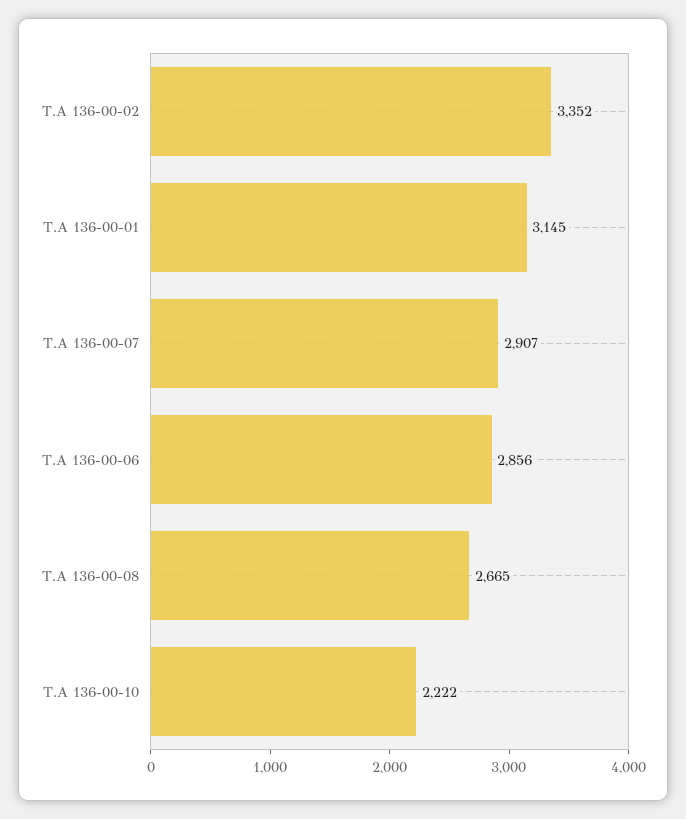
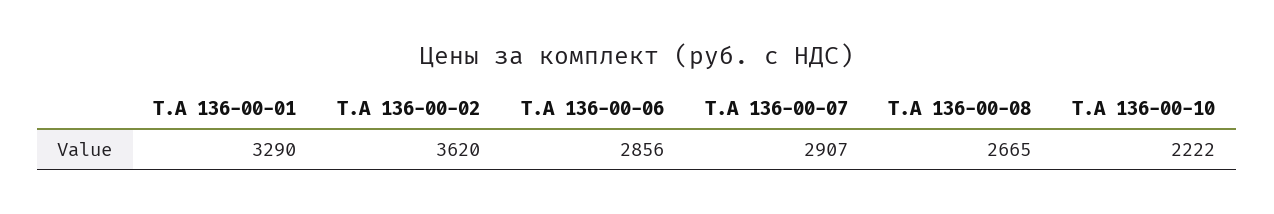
  {
-   "T.A 136-00-02": 3352,
+   "T.A 136-00-02": 3620,
-   "T.A 136-00-01": 3145,
+   "T.A 136-00-01": 3290,
    "T.A 136-00-07": 2907,
    "T.A 136-00-06": 2856,
    "T.A 136-00-08": 2665,
    "T.A 136-00-10": 2222
  }

